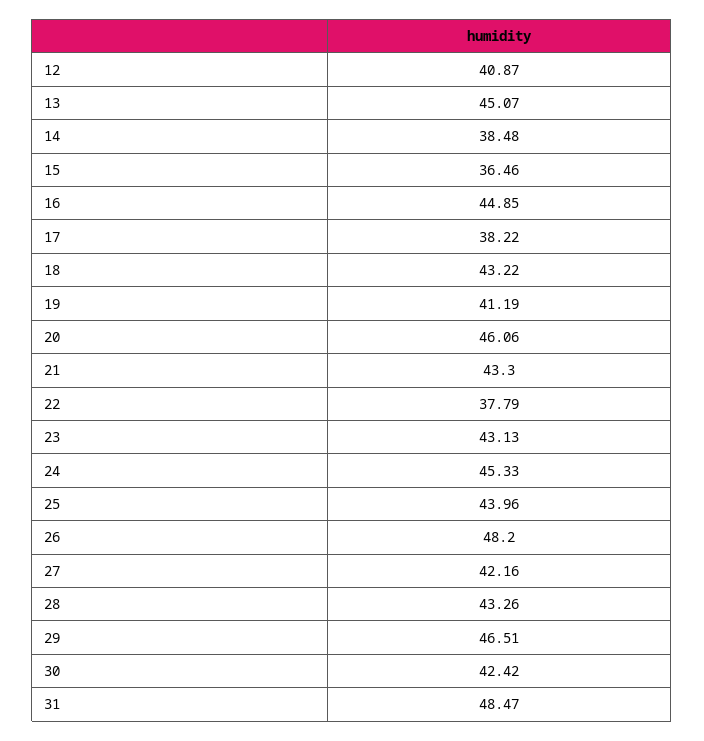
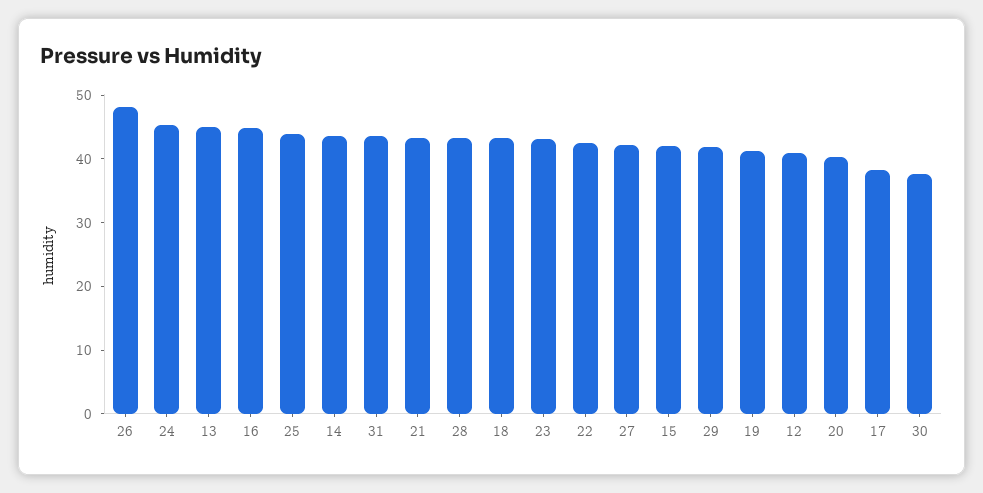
  {
    "12": 40.87,
    "13": 45.07,
-   "14": 38.48,
+   "14": 44,
-   "15": 36.46,
+   "15": 42,
    "16": 44.85,
    "17": 38.22,
    "18": 43.22,
    "19": 41.19,
-   "20": 46.06,
+   "20": 40,
    "21": 43.3,
-   "22": 37.79,
+   "22": 42,
    "23": 43.13,
    "24": 45.33,
    "25": 43.96,
    "26": 48.2,
    "27": 42.16,
    "28": 43.26,
-   "29": 46.51,
+   "29": 42,
-   "30": 42.42,
+   "30": 38,
-   "31": 48.47
+   "31": 44
  }

